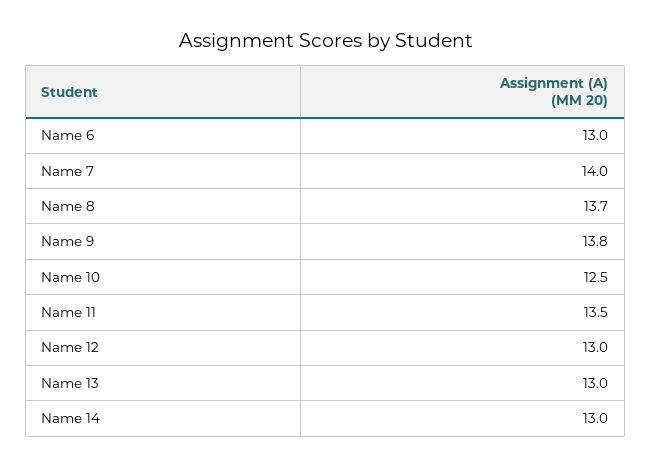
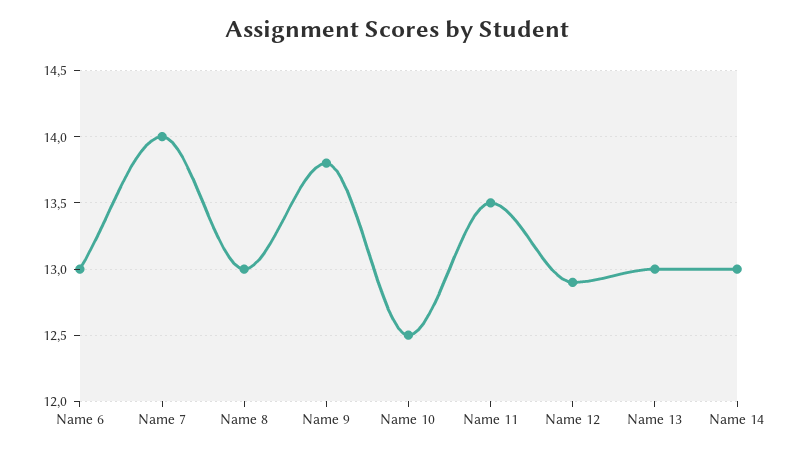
  {
    "Name 6": 13,
    "Name 7": 14,
-   "Name 8": 13.7,
+   "Name 8": 13,
    "Name 9": 13.8,
    "Name 10": 12.5,
    "Name 11": 13.5,
-   "Name 12": 13,
+   "Name 12": 12.9,
    "Name 13": 13,
    "Name 14": 13
  }

